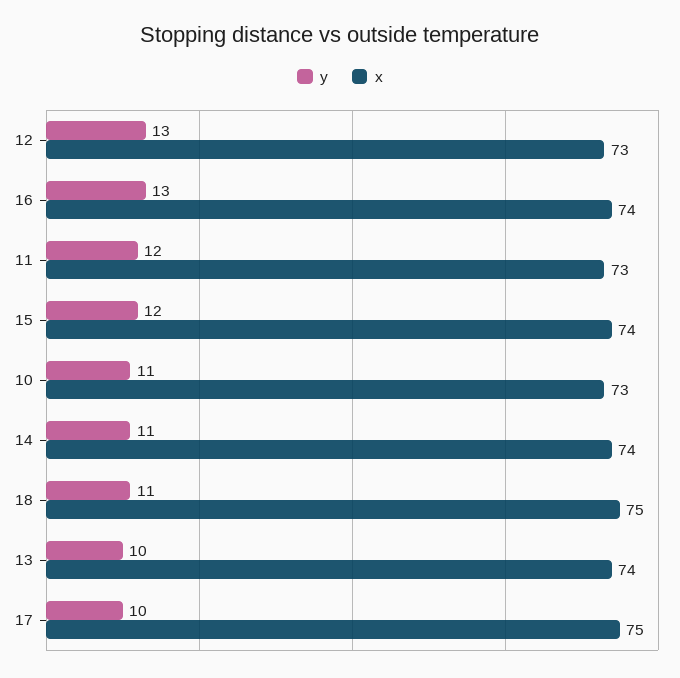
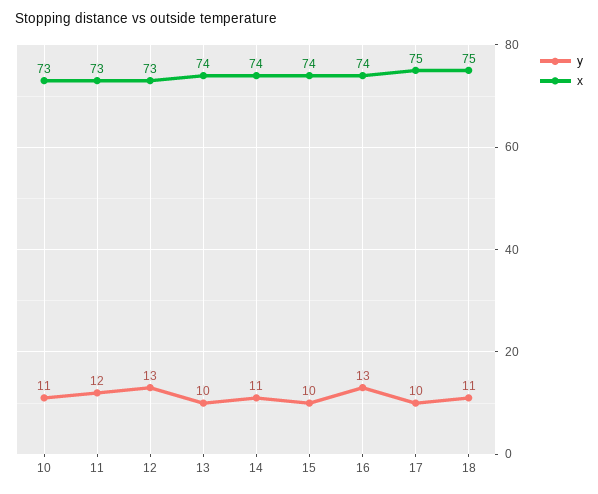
  {
    "y": {
      "12": 13,
      "16": 13,
      "11": 12,
-     "15": 12,
+     "15": 10,
      "10": 11,
      "14": 11,
      "18": 11,
      "13": 10,
      "17": 10
    },
    "x": {
      "12": 73,
      "16": 74,
      "11": 73,
      "15": 74,
      "10": 73,
      "14": 74,
      "18": 75,
      "13": 74,
      "17": 75
    }
  }

